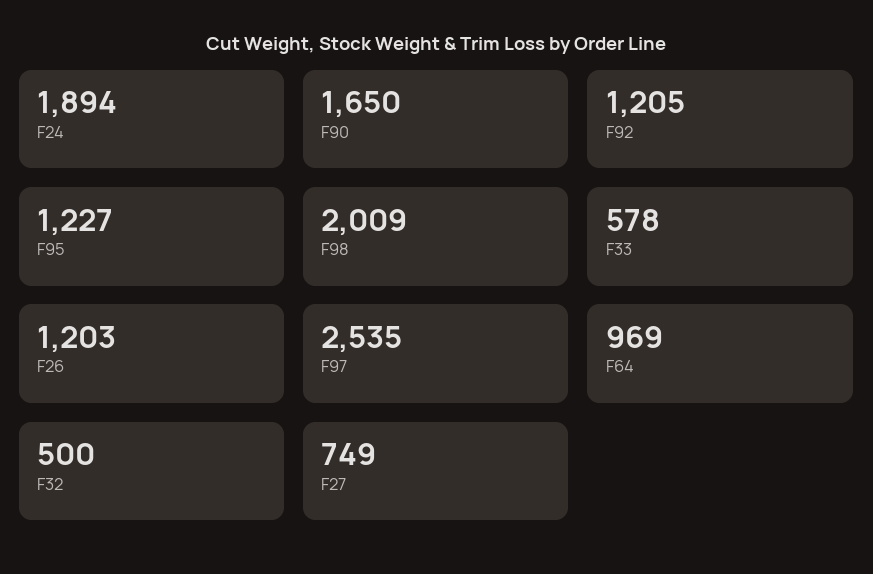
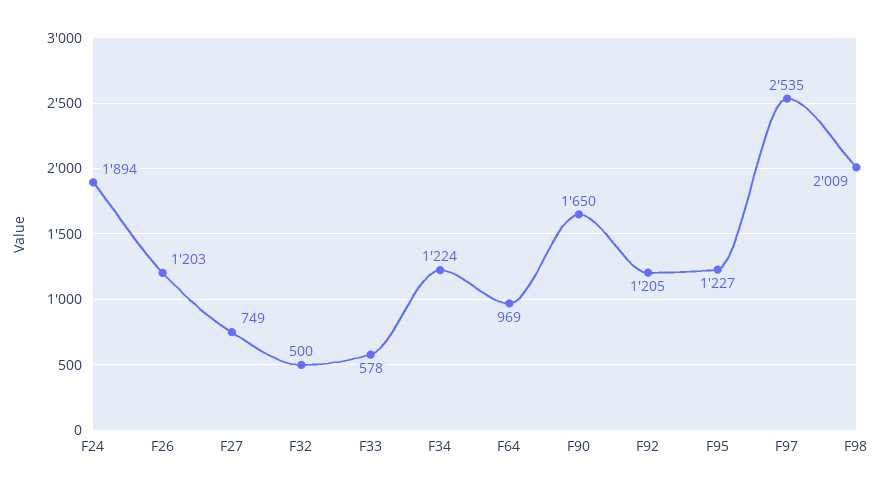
  {
    "F24": 1894,
    "F90": 1650,
    "F92": 1205,
    "F95": 1227,
    "F98": 2009,
    "F33": 578,
    "F26": 1203,
    "F97": 2535,
    "F64": 969,
    "F32": 500,
-   "F27": 749
+   "F27": 749,
+   "F34": 1224
  }

